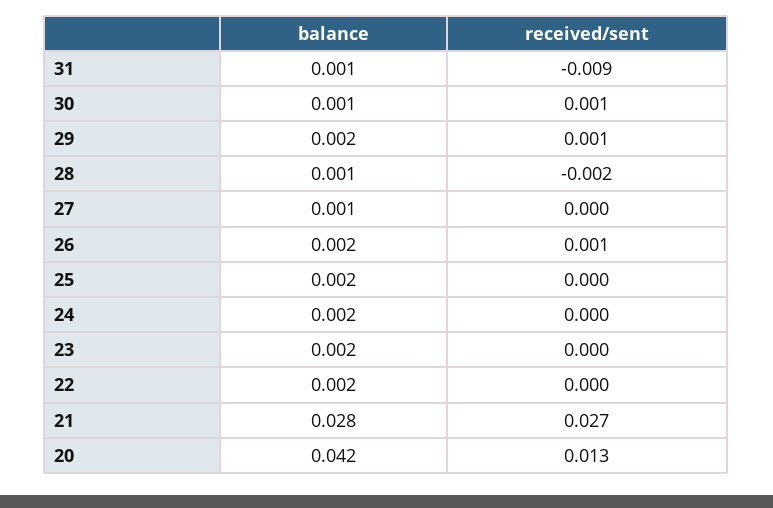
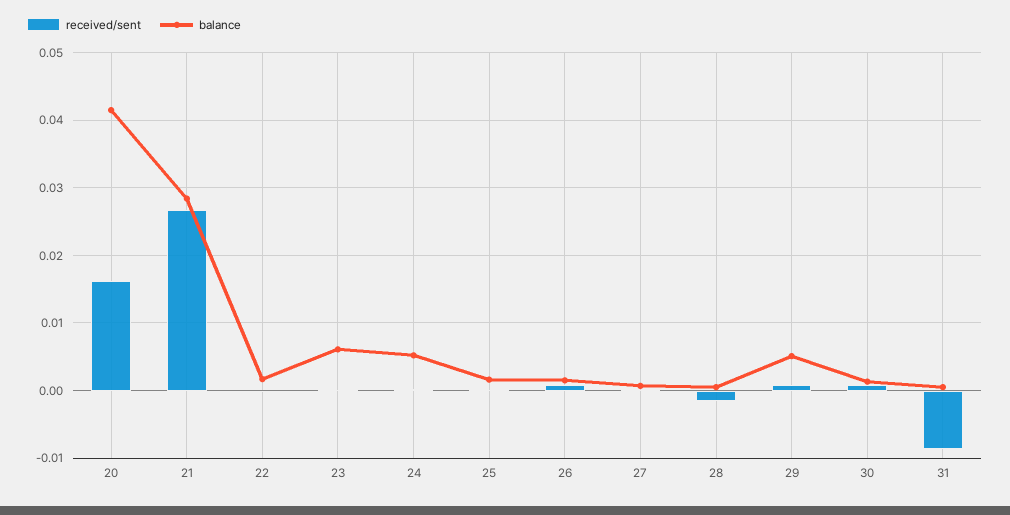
  {
    "balance": {
      "31": 0.001,
      "30": 0.001,
-     "29": 0.002,
+     "29": 0.005,
      "28": 0.001,
      "27": 0.001,
      "26": 0.002,
      "25": 0.002,
-     "24": 0.002,
+     "24": 0.005,
-     "23": 0.002,
+     "23": 0.006,
      "22": 0.002,
      "21": 0.028,
      "20": 0.042
    },
    "received/sent": {
      "31": -0.009,
      "30": 0.001,
      "29": 0.001,
      "28": -0.002,
      "27": 0,
      "26": 0.001,
      "25": 0,
      "24": 0,
      "23": 0,
      "22": 0,
      "21": 0.027,
-     "20": 0.013
+     "20": 0.016
    }
  }

